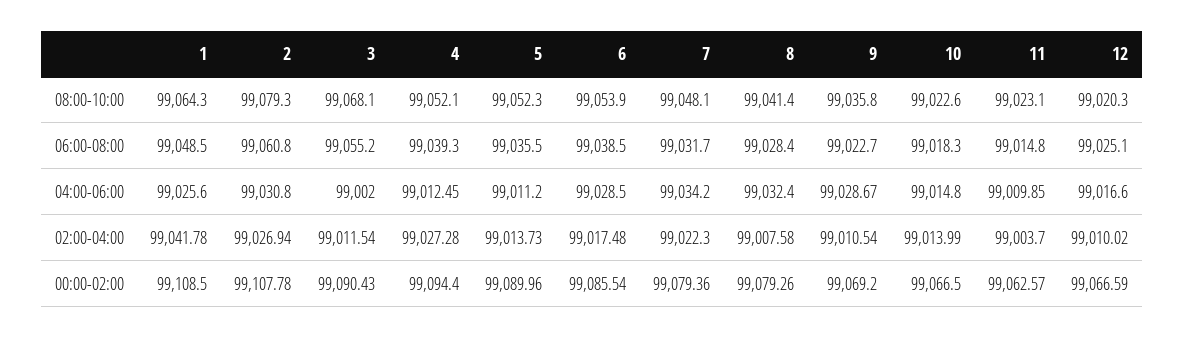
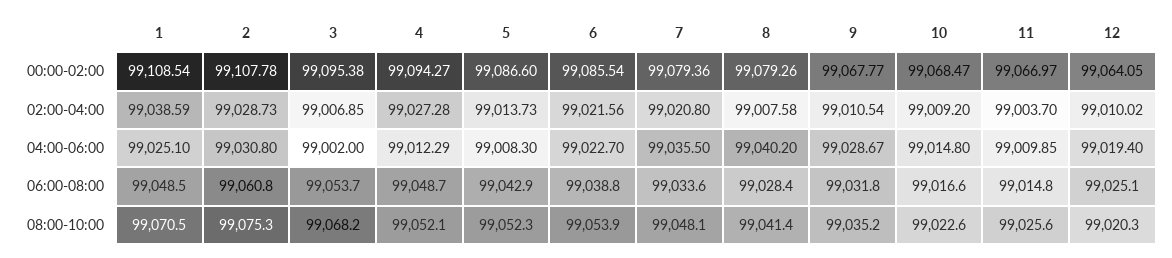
  {
    "1": {
-     "08:00-10:00": 99064.3,
+     "08:00-10:00": 99070.5,
      "06:00-08:00": 99048.5,
-     "04:00-06:00": 99025.6,
+     "04:00-06:00": 99025.1,
-     "02:00-04:00": 99041.78,
+     "02:00-04:00": 99038.59,
-     "00:00-02:00": 99108.5
+     "00:00-02:00": 99108.54
    },
    "2": {
-     "08:00-10:00": 99079.3,
+     "08:00-10:00": 99075.3,
      "06:00-08:00": 99060.8,
      "04:00-06:00": 99030.8,
-     "02:00-04:00": 99026.94,
+     "02:00-04:00": 99028.73,
      "00:00-02:00": 99107.78
    },
    "3": {
-     "08:00-10:00": 99068.1,
+     "08:00-10:00": 99068.2,
-     "06:00-08:00": 99055.2,
+     "06:00-08:00": 99053.7,
      "04:00-06:00": 99002,
-     "02:00-04:00": 99011.54,
+     "02:00-04:00": 99006.85,
-     "00:00-02:00": 99090.43
+     "00:00-02:00": 99095.38
    },
    "4": {
      "08:00-10:00": 99052.1,
-     "06:00-08:00": 99039.3,
+     "06:00-08:00": 99048.7,
-     "04:00-06:00": 99012.45,
+     "04:00-06:00": 99012.29,
      "02:00-04:00": 99027.28,
-     "00:00-02:00": 99094.4
+     "00:00-02:00": 99094.27
    },
    "5": {
      "08:00-10:00": 99052.3,
-     "06:00-08:00": 99035.5,
+     "06:00-08:00": 99042.9,
-     "04:00-06:00": 99011.2,
+     "04:00-06:00": 99008.3,
      "02:00-04:00": 99013.73,
-     "00:00-02:00": 99089.96
+     "00:00-02:00": 99086.6
    },
    "6": {
      "08:00-10:00": 99053.9,
-     "06:00-08:00": 99038.5,
+     "06:00-08:00": 99038.8,
-     "04:00-06:00": 99028.5,
+     "04:00-06:00": 99022.7,
-     "02:00-04:00": 99017.48,
+     "02:00-04:00": 99021.56,
      "00:00-02:00": 99085.54
    },
    "7": {
      "08:00-10:00": 99048.1,
-     "06:00-08:00": 99031.7,
+     "06:00-08:00": 99033.6,
-     "04:00-06:00": 99034.2,
+     "04:00-06:00": 99035.5,
-     "02:00-04:00": 99022.3,
+     "02:00-04:00": 99020.8,
      "00:00-02:00": 99079.36
    },
    "8": {
      "08:00-10:00": 99041.4,
      "06:00-08:00": 99028.4,
-     "04:00-06:00": 99032.4,
+     "04:00-06:00": 99040.2,
      "02:00-04:00": 99007.58,
      "00:00-02:00": 99079.26
    },
    "9": {
-     "08:00-10:00": 99035.8,
+     "08:00-10:00": 99035.2,
-     "06:00-08:00": 99022.7,
+     "06:00-08:00": 99031.8,
      "04:00-06:00": 99028.67,
      "02:00-04:00": 99010.54,
-     "00:00-02:00": 99069.2
+     "00:00-02:00": 99067.77
    },
    "10": {
      "08:00-10:00": 99022.6,
-     "06:00-08:00": 99018.3,
+     "06:00-08:00": 99016.6,
      "04:00-06:00": 99014.8,
-     "02:00-04:00": 99013.99,
+     "02:00-04:00": 99009.2,
-     "00:00-02:00": 99066.5
+     "00:00-02:00": 99068.47
    },
    "11": {
-     "08:00-10:00": 99023.1,
+     "08:00-10:00": 99025.6,
      "06:00-08:00": 99014.8,
      "04:00-06:00": 99009.85,
      "02:00-04:00": 99003.7,
-     "00:00-02:00": 99062.57
+     "00:00-02:00": 99066.97
    },
    "12": {
      "08:00-10:00": 99020.3,
      "06:00-08:00": 99025.1,
-     "04:00-06:00": 99016.6,
+     "04:00-06:00": 99019.4,
      "02:00-04:00": 99010.02,
-     "00:00-02:00": 99066.59
+     "00:00-02:00": 99064.05
    }
  }

